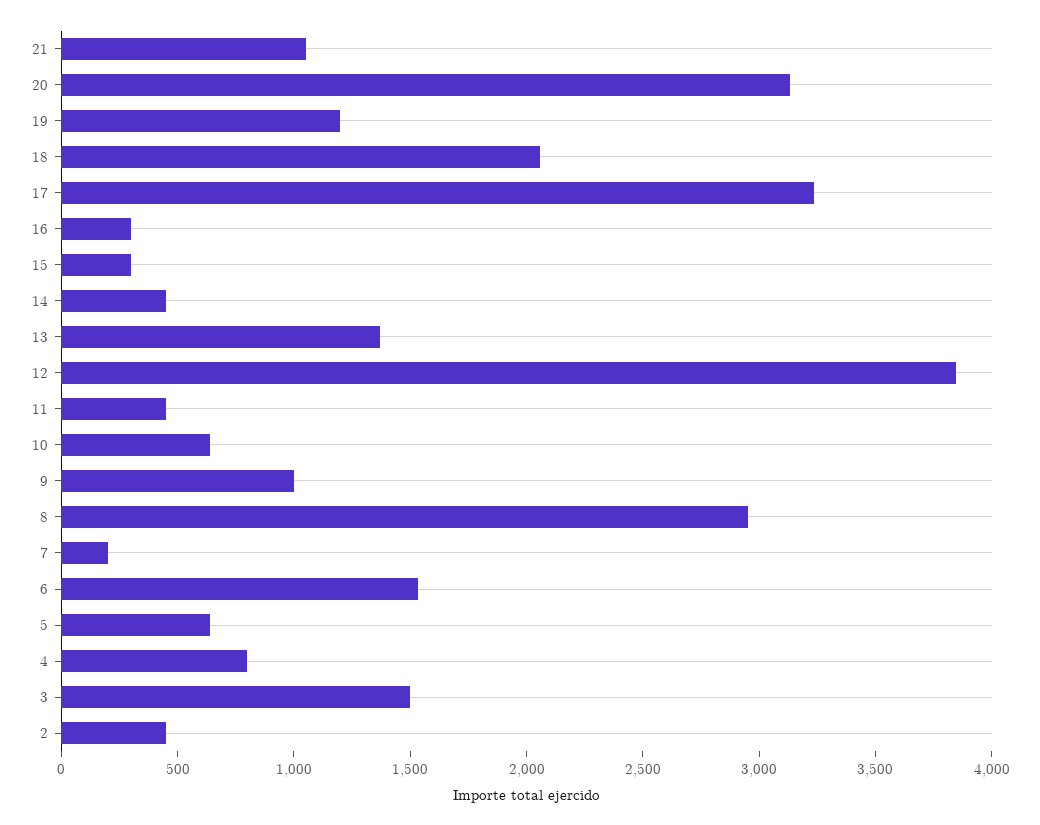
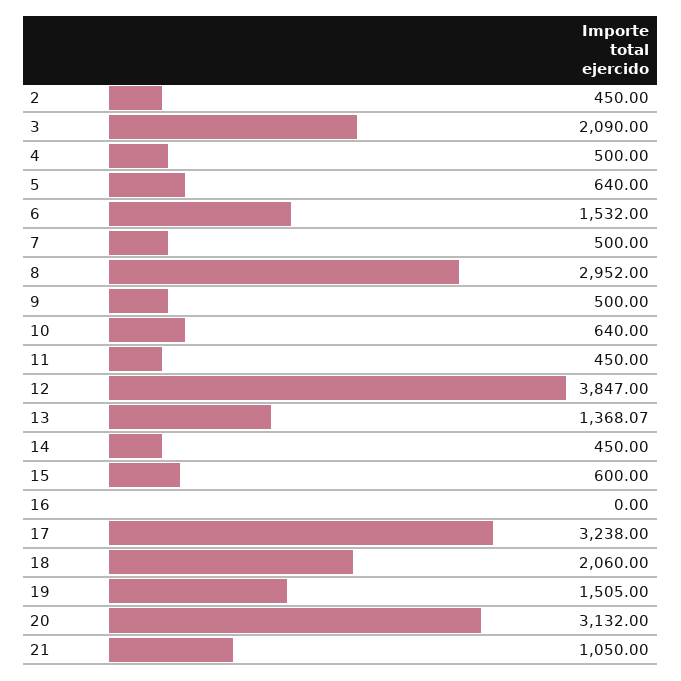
  {
    "21": 1050,
    "20": 3132,
-   "19": 1200,
+   "19": 1505,
    "18": 2060,
    "17": 3238,
-   "16": 300,
+   "16": 0,
-   "15": 300,
+   "15": 600,
    "14": 450,
    "13": 1368.07,
    "12": 3847,
    "11": 450,
    "10": 640,
-   "9": 1000,
+   "9": 500,
    "8": 2952,
-   "7": 200,
+   "7": 500,
    "6": 1532,
    "5": 640,
-   "4": 800,
+   "4": 500,
-   "3": 1500,
+   "3": 2090,
    "2": 450
  }

